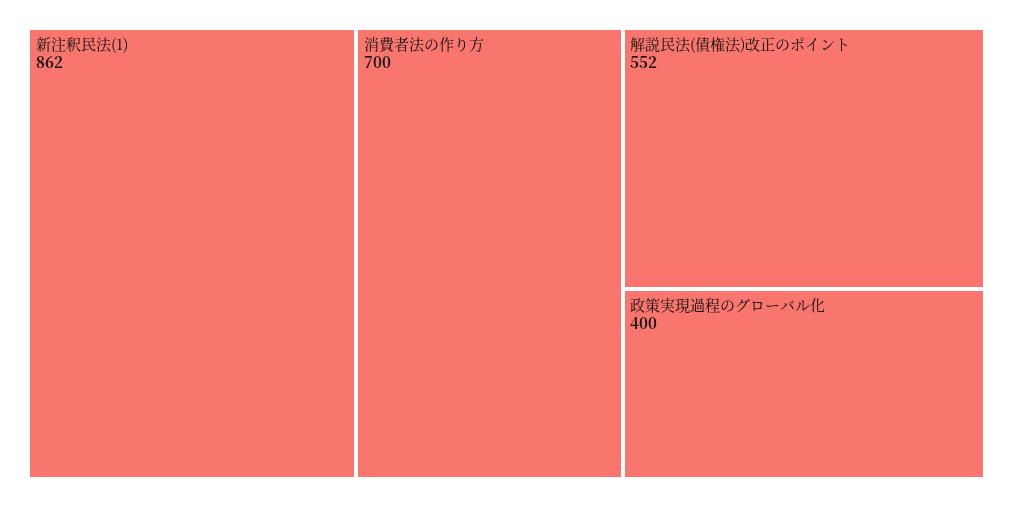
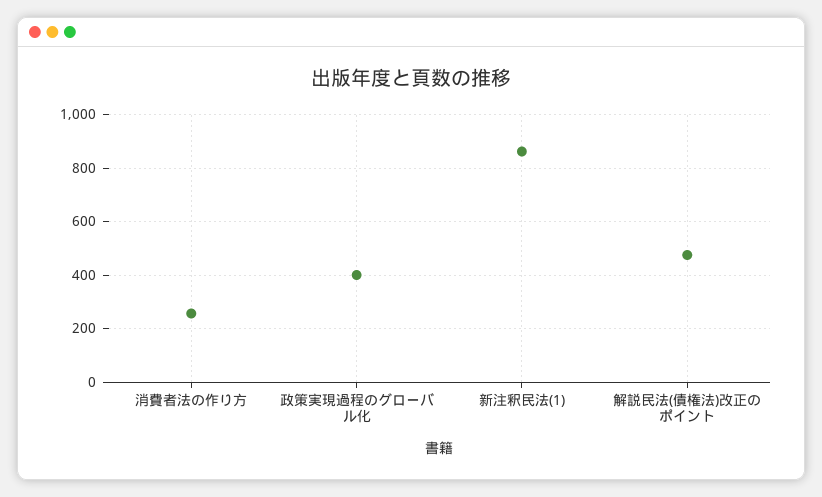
  {
    "新注釈民法(1)": 862,
-   "消費者法の作り方": 700,
+   "消費者法の作り方": 250,
-   "解説民法(債権法)改正のポイント": 552,
+   "解説民法(債権法)改正のポイント": 475,
    "政策実現過程のグローバル化": 400
  }

